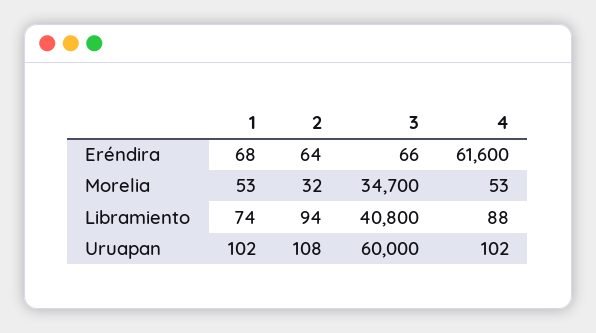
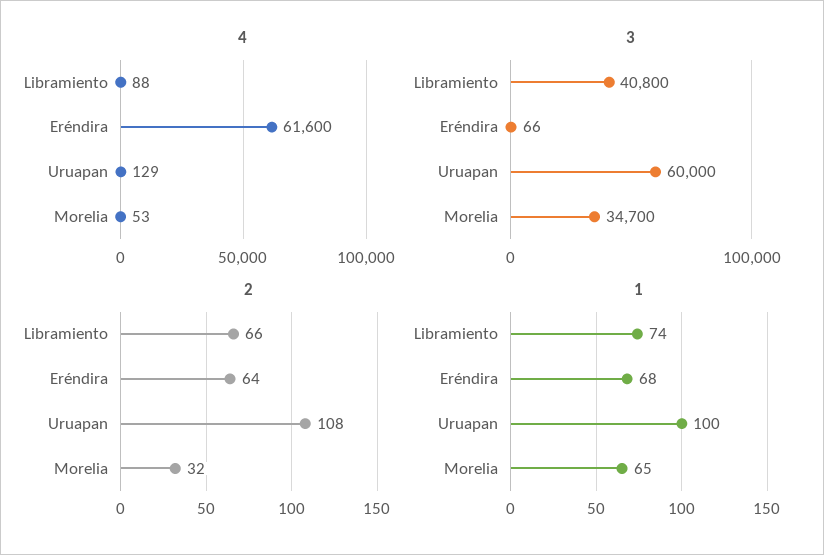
  {
    "1": {
      "Eréndira": 68,
-     "Morelia": 53,
+     "Morelia": 65,
      "Libramiento": 74,
-     "Uruapan": 102
+     "Uruapan": 100
    },
    "2": {
      "Eréndira": 64,
      "Morelia": 32,
-     "Libramiento": 94,
+     "Libramiento": 66,
      "Uruapan": 108
    },
    "3": {
      "Eréndira": 66,
      "Morelia": 34700,
      "Libramiento": 40800,
      "Uruapan": 60000
    },
    "4": {
      "Eréndira": 61600,
      "Morelia": 53,
      "Libramiento": 88,
-     "Uruapan": 102
+     "Uruapan": 129
    }
  }

